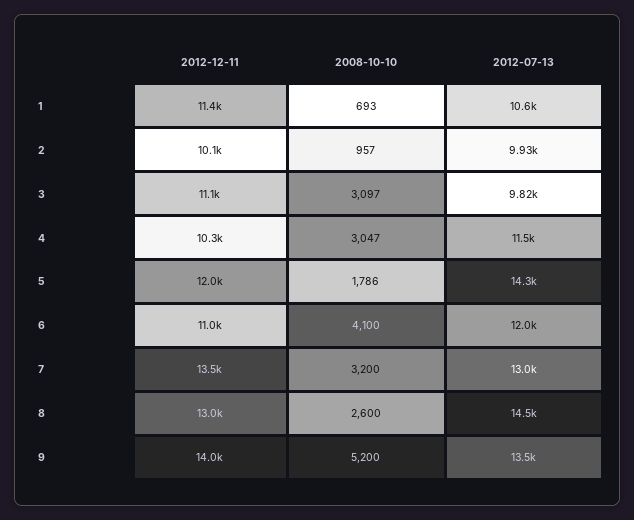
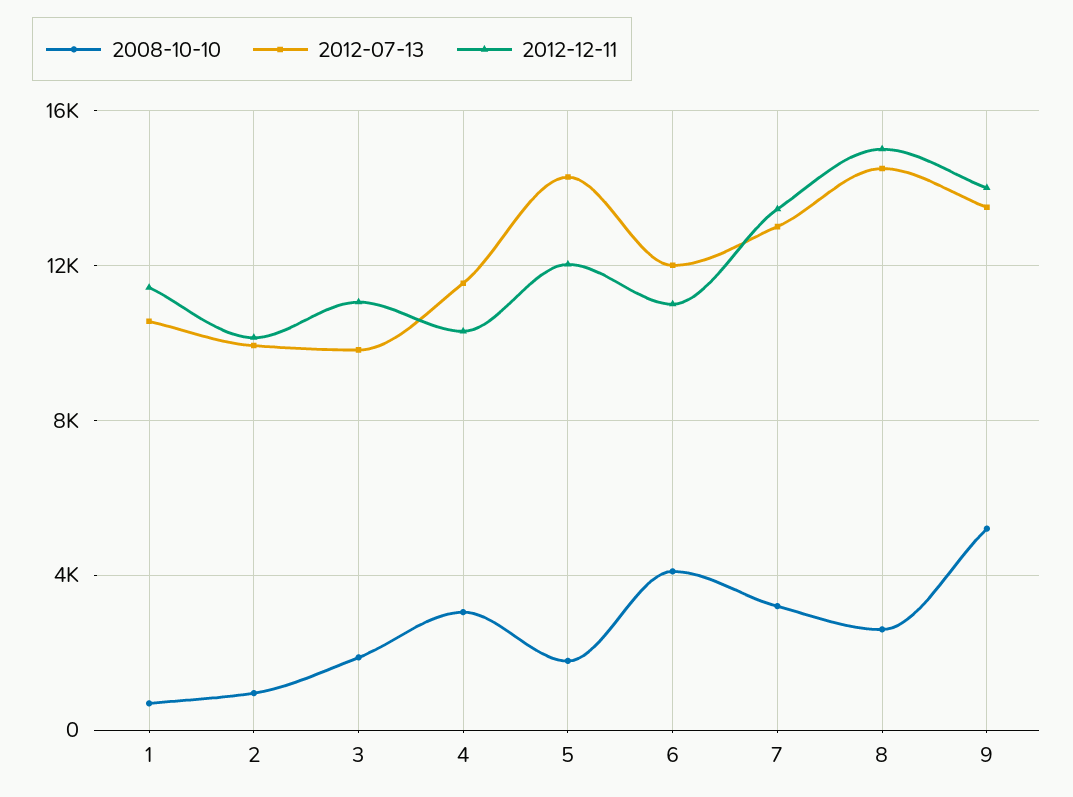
  {
    "2012-12-11": {
      "1": 11400,
      "2": 10100,
      "3": 11100,
      "4": 10300,
      "5": 12000,
      "6": 11000,
      "7": 13500,
-     "8": 13000,
+     "8": 15000,
      "9": 14000
    },
    "2008-10-10": {
      "1": 693,
      "2": 957,
-     "3": 3097,
+     "3": 2000,
      "4": 3047,
      "5": 1786,
      "6": 4100,
      "7": 3200,
      "8": 2600,
      "9": 5200
    },
    "2012-07-13": {
      "1": 10600,
      "2": 9930,
      "3": 9820,
      "4": 11500,
      "5": 14300,
      "6": 12000,
      "7": 13000,
      "8": 14500,
      "9": 13500
    }
  }

